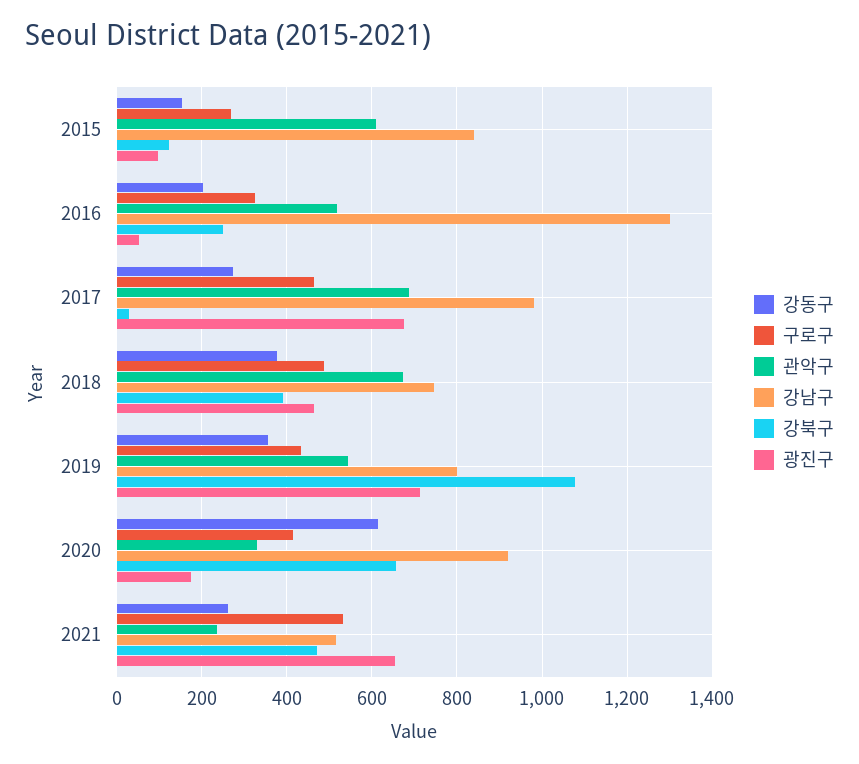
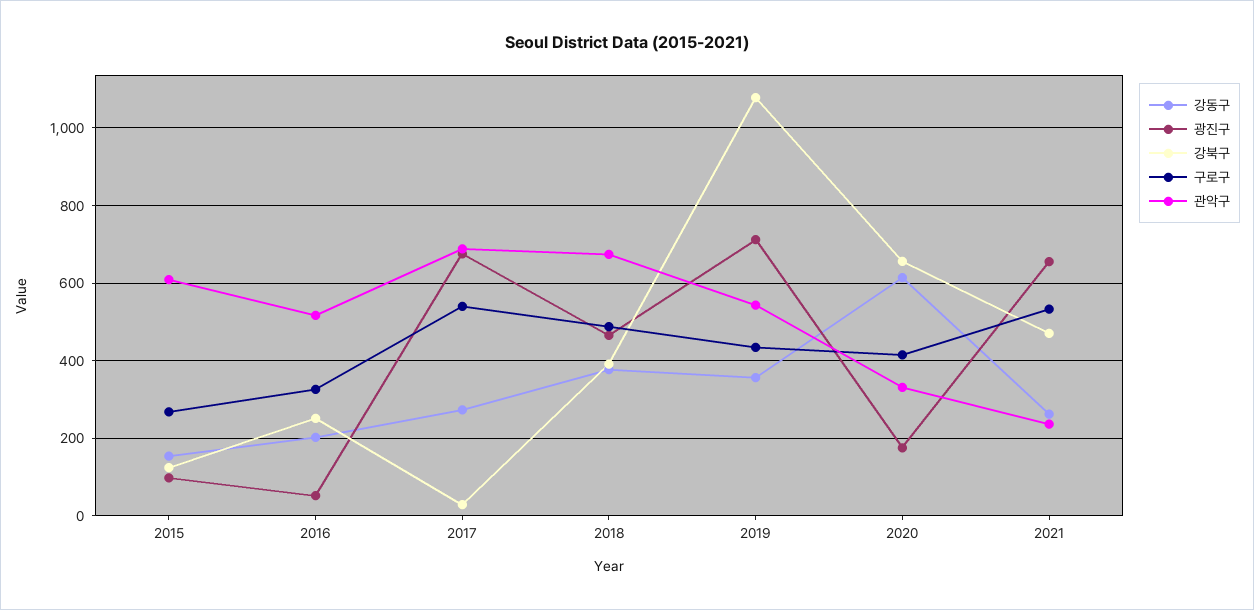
  {
    "강동구": {
      "2015": 160,
      "2016": 200,
      "2017": 280,
      "2018": 380,
      "2019": 360,
      "2020": 620,
      "2021": 260
    },
    "구로구": {
      "2015": 260,
      "2016": 320,
-     "2017": 460,
+     "2017": 540,
      "2018": 480,
      "2019": 440,
      "2020": 420,
      "2021": 540
    },
    "관악구": {
      "2015": 600,
      "2016": 520,
      "2017": 680,
      "2018": 680,
      "2019": 540,
      "2020": 340,
      "2021": 240
    },
-   "강남구": {
-     "2015": 840,
-     "2016": 1300,
-     "2017": 980,
-     "2018": 740,
-     "2019": 800,
-     "2020": 920,
-     "2021": 520
-   },
    "강북구": {
      "2015": 120,
      "2016": 260,
      "2017": 20,
      "2018": 400,
      "2019": 1080,
      "2020": 660,
      "2021": 480
    },
    "광진구": {
      "2015": 100,
      "2016": 60,
      "2017": 680,
      "2018": 460,
      "2019": 720,
      "2020": 180,
      "2021": 660
    }
  }

